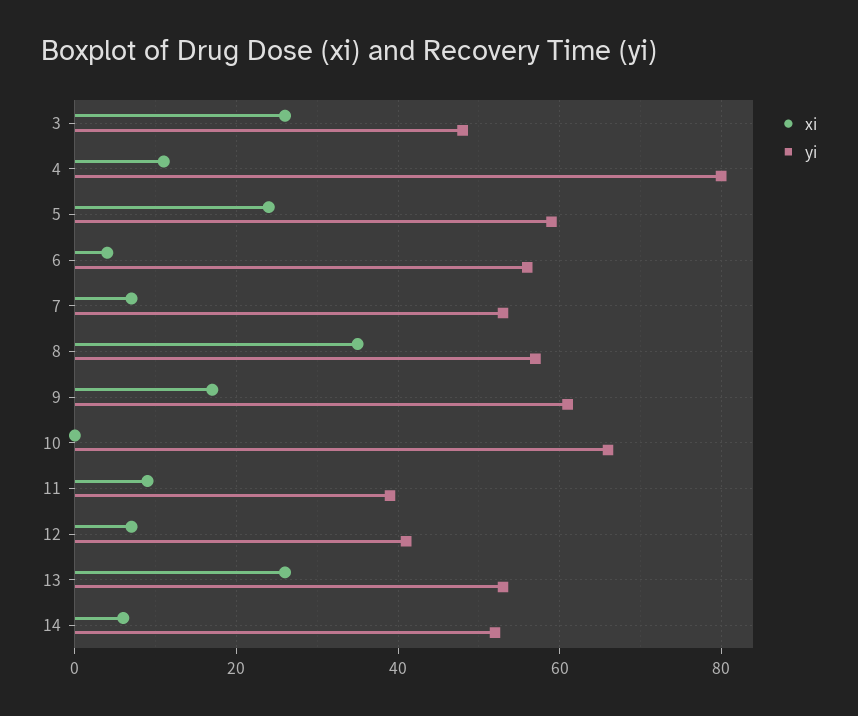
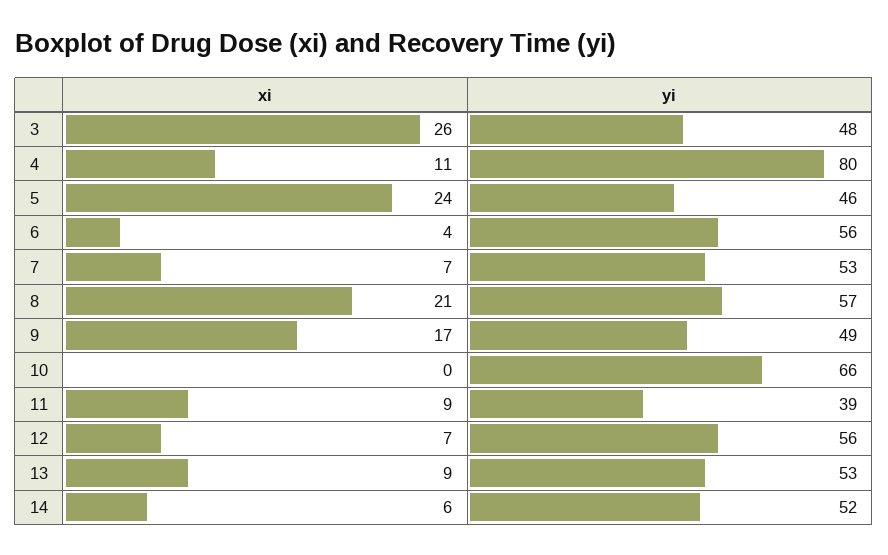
  {
    "xi": {
      "3": 26,
      "4": 11,
      "5": 24,
      "6": 4,
      "7": 7,
-     "8": 35,
+     "8": 21,
      "9": 17,
      "10": 0,
      "11": 9,
      "12": 7,
-     "13": 25,
+     "13": 9,
      "14": 6
    },
    "yi": {
      "3": 48,
      "4": 80,
-     "5": 60,
+     "5": 46,
      "6": 56,
      "7": 53,
      "8": 57,
-     "9": 60,
+     "9": 49,
      "10": 66,
      "11": 39,
-     "12": 40,
+     "12": 56,
      "13": 53,
      "14": 52
    }
  }

